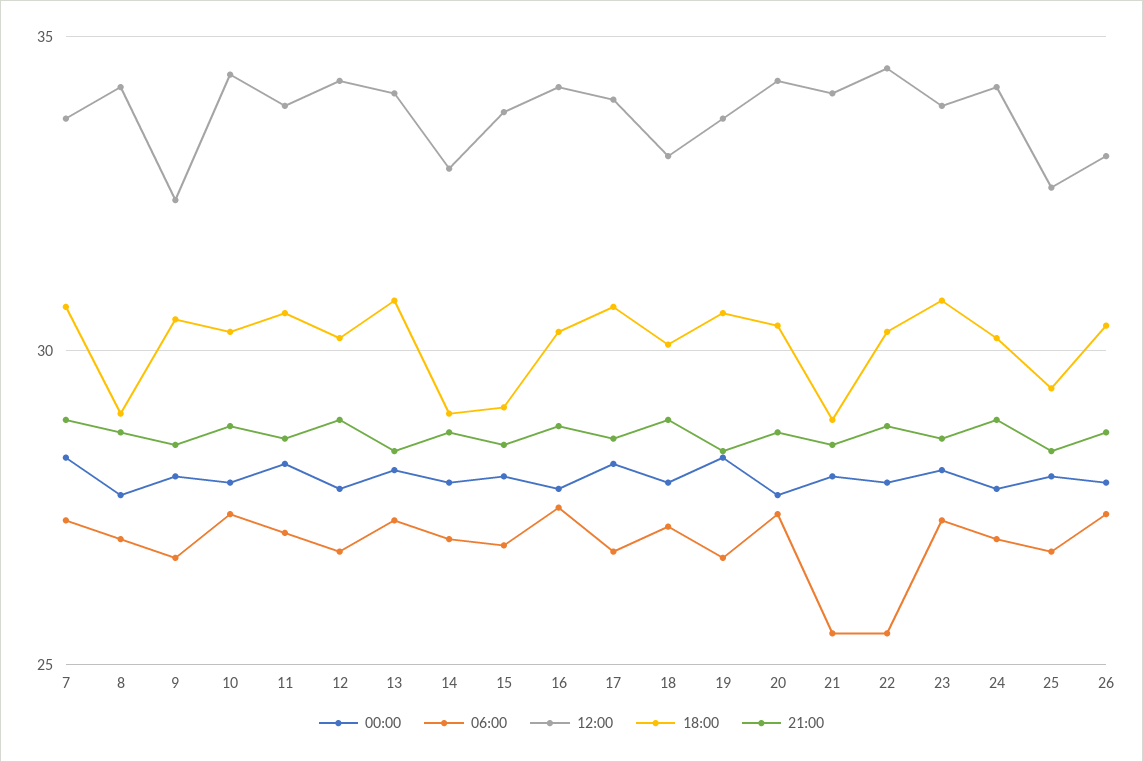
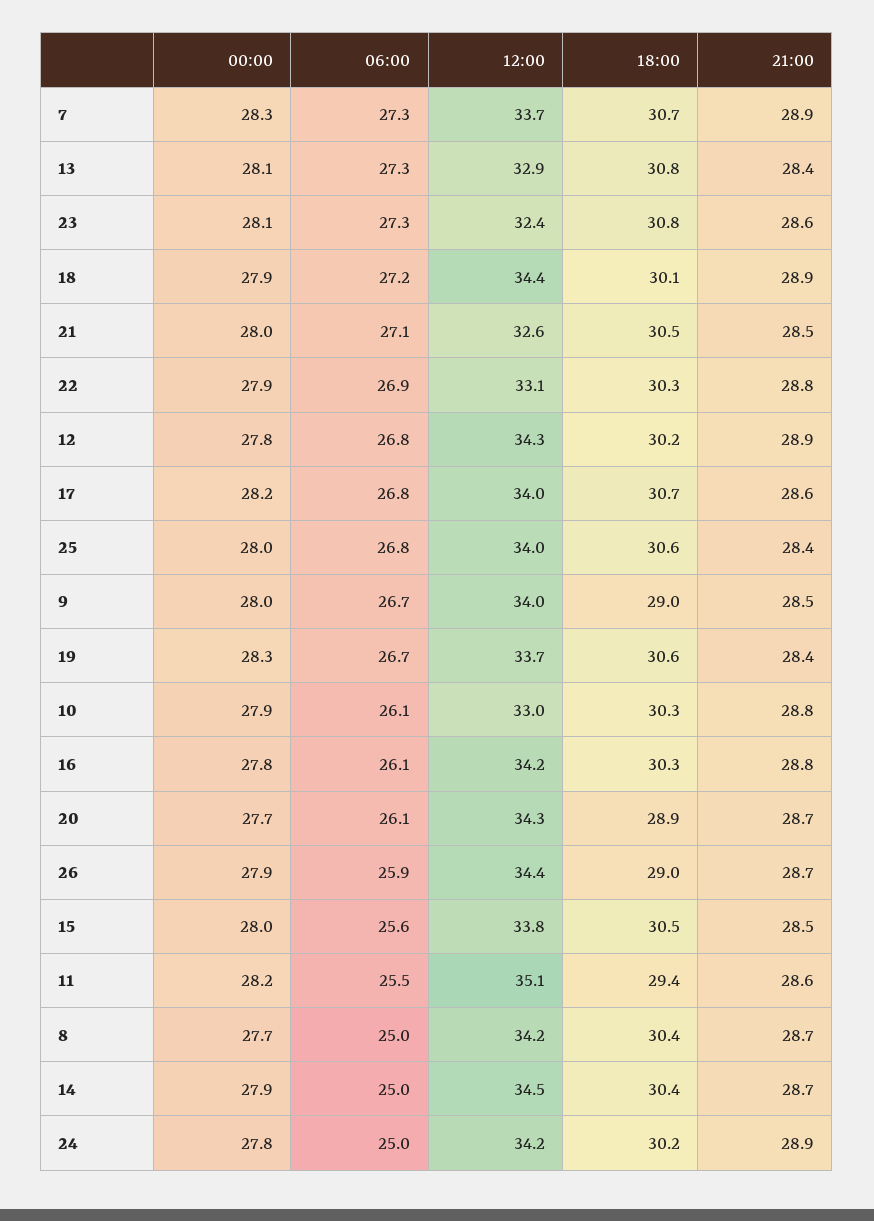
  {
    "00:00": {
      "7": 28.3,
      "8": 27.7,
      "9": 28,
      "10": 27.9,
      "11": 28.2,
      "12": 27.8,
      "13": 28.1,
      "14": 27.9,
      "15": 28,
      "16": 27.8,
      "17": 28.2,
      "18": 27.9,
      "19": 28.3,
      "20": 27.7,
      "21": 28,
      "22": 27.9,
      "23": 28.1,
      "24": 27.8,
      "25": 28,
      "26": 27.9
    },
    "06:00": {
      "7": 27.3,
-     "8": 27,
+     "8": 25,
      "9": 26.7,
-     "10": 27.5,
+     "10": 26.1,
-     "11": 27,
+     "11": 25.5,
      "12": 26.8,
      "13": 27.3,
-     "14": 27,
+     "14": 25,
-     "15": 27,
+     "15": 25.6,
-     "16": 27.5,
+     "16": 26.1,
      "17": 26.8,
      "18": 27.2,
      "19": 26.7,
-     "20": 27.5,
+     "20": 26.1,
-     "21": 25.5,
+     "21": 27.1,
-     "22": 25.5,
+     "22": 26.9,
      "23": 27.3,
-     "24": 27,
+     "24": 25,
      "25": 26.8,
-     "26": 27.5
+     "26": 25.9
    },
    "12:00": {
      "7": 33.7,
      "8": 34.2,
-     "9": 32.5,
+     "9": 34,
-     "10": 34.5,
+     "10": 33,
-     "11": 34,
+     "11": 35.1,
      "12": 34.3,
-     "13": 34,
+     "13": 32.9,
-     "14": 33,
+     "14": 34.5,
      "15": 33.8,
      "16": 34.2,
      "17": 34,
-     "18": 33,
+     "18": 34.4,
      "19": 33.7,
      "20": 34.3,
-     "21": 34,
+     "21": 32.6,
-     "22": 34.5,
+     "22": 33.1,
-     "23": 34,
+     "23": 32.4,
      "24": 34.2,
-     "25": 32.5,
+     "25": 34,
-     "26": 33
+     "26": 34.4
    },
    "18:00": {
      "7": 30.7,
-     "8": 29,
+     "8": 30.4,
-     "9": 30.5,
+     "9": 29,
      "10": 30.3,
-     "11": 30.5,
+     "11": 29.4,
      "12": 30.2,
      "13": 30.8,
-     "14": 29,
+     "14": 30.4,
-     "15": 29,
+     "15": 30.5,
      "16": 30.3,
      "17": 30.7,
      "18": 30.1,
      "19": 30.6,
-     "20": 30.5,
+     "20": 28.9,
-     "21": 29,
+     "21": 30.5,
      "22": 30.3,
      "23": 30.8,
      "24": 30.2,
-     "25": 29.5,
+     "25": 30.6,
-     "26": 30.5
+     "26": 29
    },
    "21:00": {
      "7": 28.9,
      "8": 28.7,
      "9": 28.5,
      "10": 28.8,
      "11": 28.6,
      "12": 28.9,
      "13": 28.4,
      "14": 28.7,
      "15": 28.5,
      "16": 28.8,
      "17": 28.6,
      "18": 28.9,
      "19": 28.4,
      "20": 28.7,
      "21": 28.5,
      "22": 28.8,
      "23": 28.6,
      "24": 28.9,
      "25": 28.4,
      "26": 28.7
    }
  }

